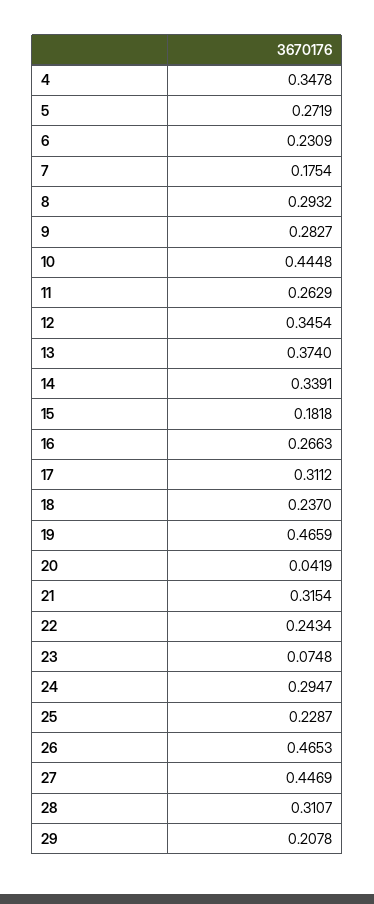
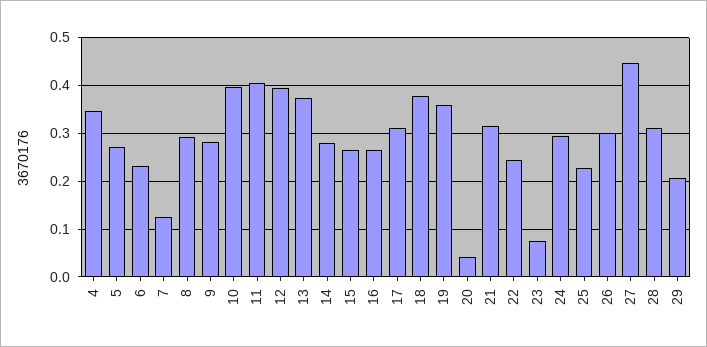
  {
    "4": 0.3478,
    "5": 0.2719,
    "6": 0.2309,
-   "7": 0.1754,
+   "7": 0.12,
    "8": 0.2932,
    "9": 0.2827,
-   "10": 0.4448,
+   "10": 0.4,
-   "11": 0.2629,
+   "11": 0.4,
-   "12": 0.3454,
+   "12": 0.4,
    "13": 0.374,
-   "14": 0.3391,
+   "14": 0.28,
-   "15": 0.1818,
+   "15": 0.26,
    "16": 0.2663,
    "17": 0.3112,
-   "18": 0.237,
+   "18": 0.38,
-   "19": 0.4659,
+   "19": 0.36,
    "20": 0.0419,
    "21": 0.3154,
    "22": 0.2434,
    "23": 0.0748,
    "24": 0.2947,
    "25": 0.2287,
-   "26": 0.4653,
+   "26": 0.3,
    "27": 0.4469,
    "28": 0.3107,
    "29": 0.2078
  }

